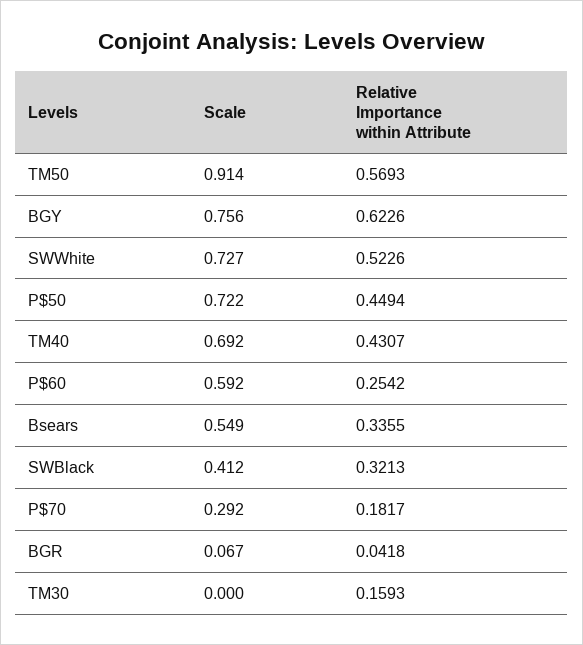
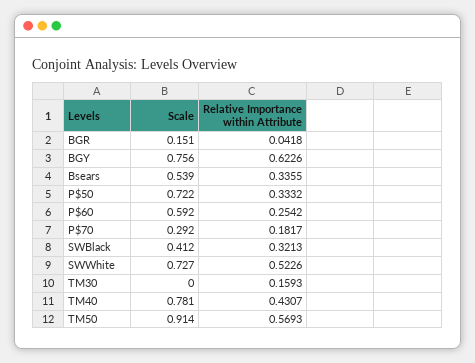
  {
    "Scale": {
      "TM50": 0.914,
      "BGY": 0.756,
      "SWWhite": 0.727,
      "P$50": 0.722,
-     "TM40": 0.692,
+     "TM40": 0.781,
      "P$60": 0.592,
-     "Bsears": 0.549,
+     "Bsears": 0.539,
      "SWBlack": 0.412,
      "P$70": 0.292,
-     "BGR": 0.067,
+     "BGR": 0.151,
      "TM30": 0
    },
    "Relative Importance within Attribute": {
      "TM50": 0.5693,
      "BGY": 0.6226,
      "SWWhite": 0.5226,
-     "P$50": 0.4494,
+     "P$50": 0.3332,
      "TM40": 0.4307,
      "P$60": 0.2542,
      "Bsears": 0.3355,
      "SWBlack": 0.3213,
      "P$70": 0.1817,
      "BGR": 0.0418,
      "TM30": 0.1593
    }
  }

